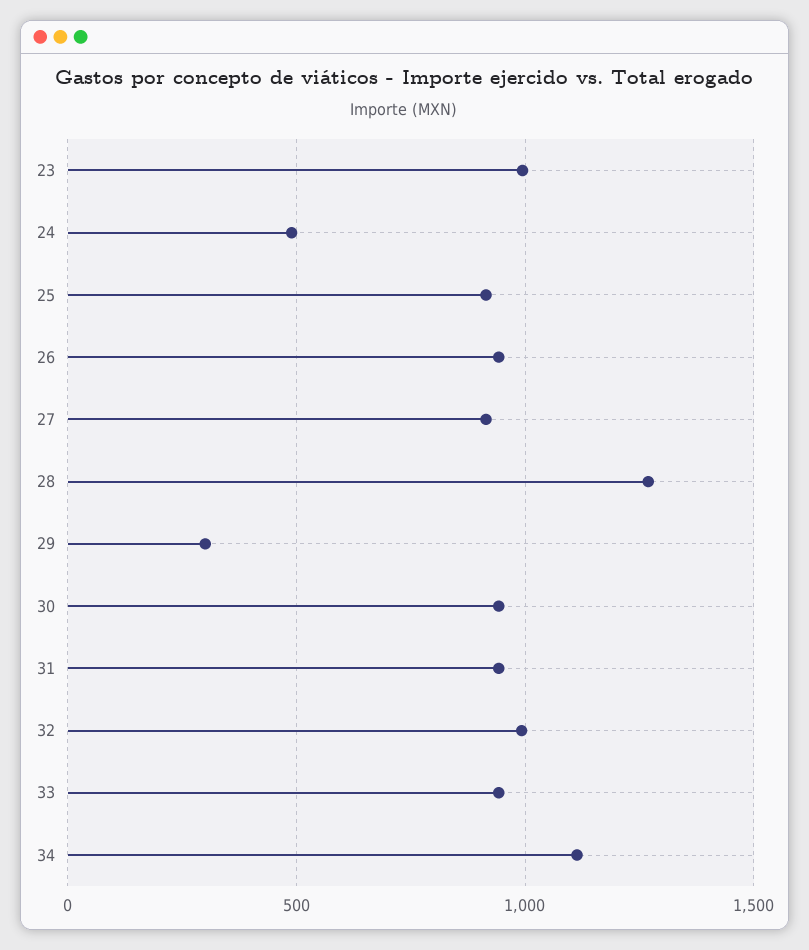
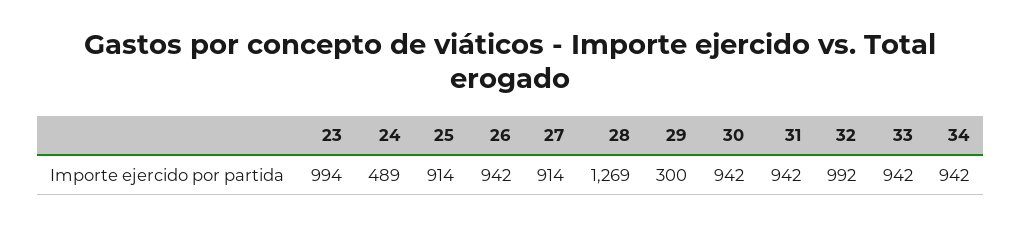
  {
    "23": 994,
    "24": 489,
    "25": 914,
    "26": 942,
    "27": 914,
    "28": 1269,
    "29": 300,
    "30": 942,
    "31": 942,
    "32": 992,
    "33": 942,
-   "34": 1100
+   "34": 942
  }

